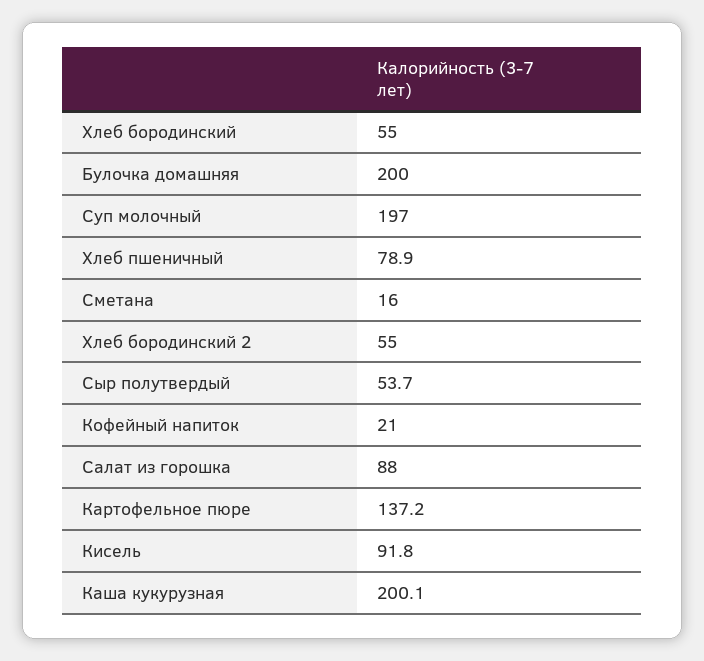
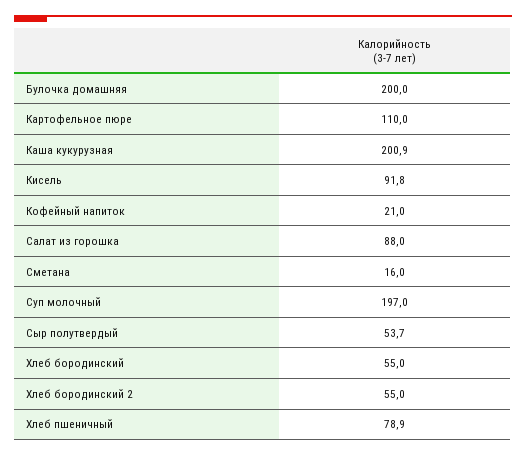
  {
    "Хлеб бородинский": 55,
    "Булочка домашняя": 200,
    "Суп молочный": 197,
    "Хлеб пшеничный": 78.9,
    "Сметана": 16,
    "Хлеб бородинский 2": 55,
    "Сыр полутвердый": 53.7,
    "Кофейный напиток": 21,
    "Салат из горошка": 88,
-   "Картофельное пюре": 137.2,
+   "Картофельное пюре": 110,
    "Кисель": 91.8,
-   "Каша кукурузная": 200.1
+   "Каша кукурузная": 200.9
  }

